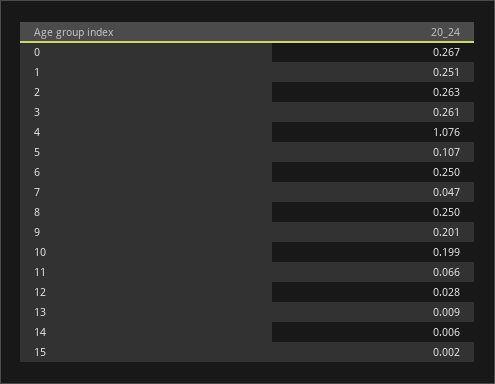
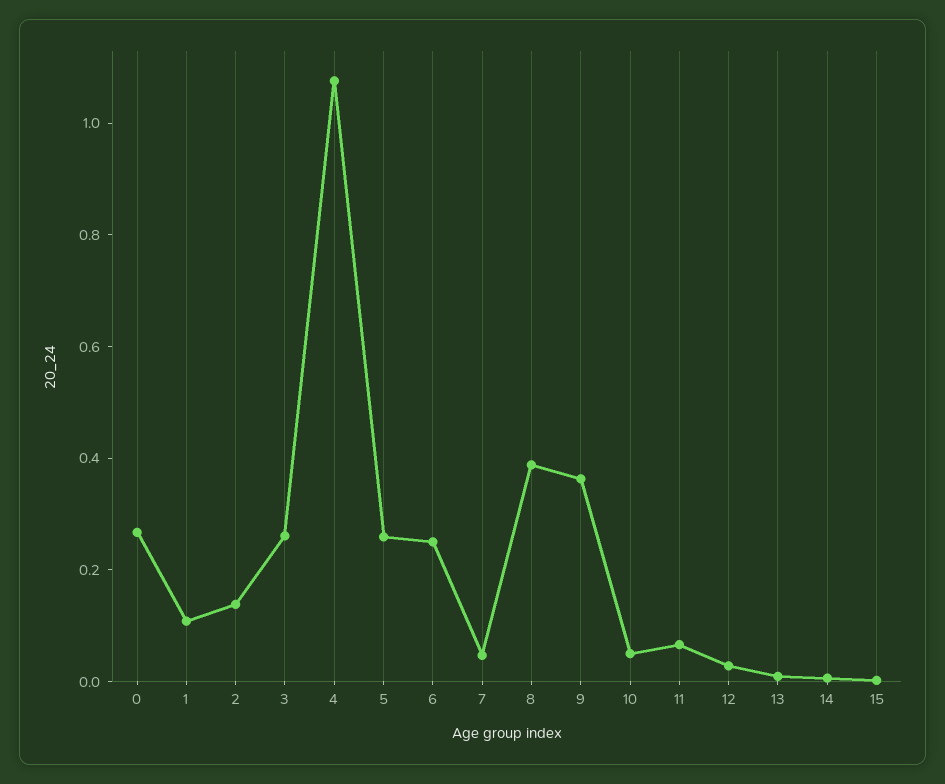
  {
    "0": 0.267,
-   "1": 0.251,
+   "1": 0.1,
-   "2": 0.263,
+   "2": 0.15,
    "3": 0.261,
    "4": 1.076,
-   "5": 0.107,
+   "5": 0.25,
    "6": 0.25,
    "7": 0.047,
-   "8": 0.25,
+   "8": 0.4,
-   "9": 0.201,
+   "9": 0.35,
-   "10": 0.199,
+   "10": 0.05,
    "11": 0.066,
    "12": 0.028,
    "13": 0.009,
    "14": 0.006,
    "15": 0.002
  }

